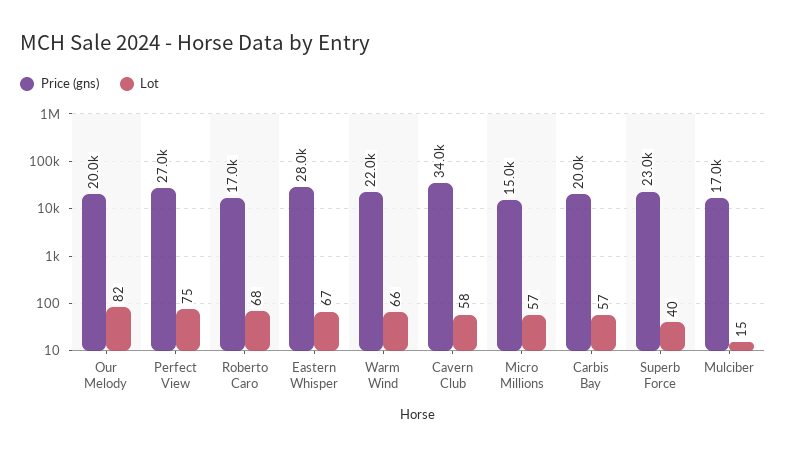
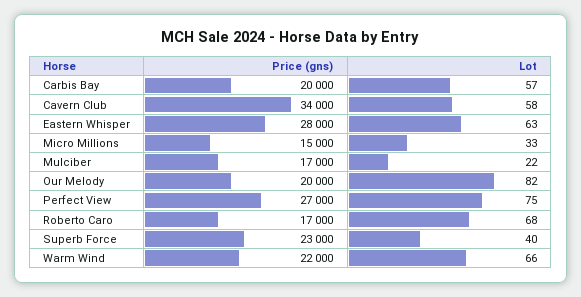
  {
    "Price (gns)": {
      "Our Melody": 20000,
      "Perfect View": 27000,
      "Roberto Caro": 17000,
      "Eastern Whisper": 28000,
      "Warm Wind": 22000,
      "Cavern Club": 34000,
      "Micro Millions": 15000,
      "Carbis Bay": 20000,
      "Superb Force": 23000,
      "Mulciber": 17000
    },
    "Lot": {
      "Our Melody": 82,
      "Perfect View": 75,
      "Roberto Caro": 68,
-     "Eastern Whisper": 67,
+     "Eastern Whisper": 63,
      "Warm Wind": 66,
      "Cavern Club": 58,
-     "Micro Millions": 57,
+     "Micro Millions": 33,
      "Carbis Bay": 57,
      "Superb Force": 40,
-     "Mulciber": 15
+     "Mulciber": 22
    }
  }

